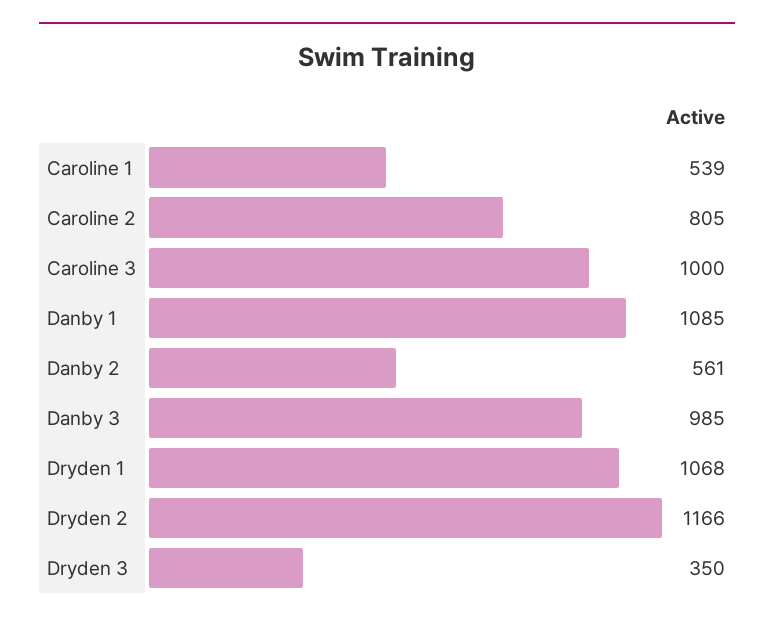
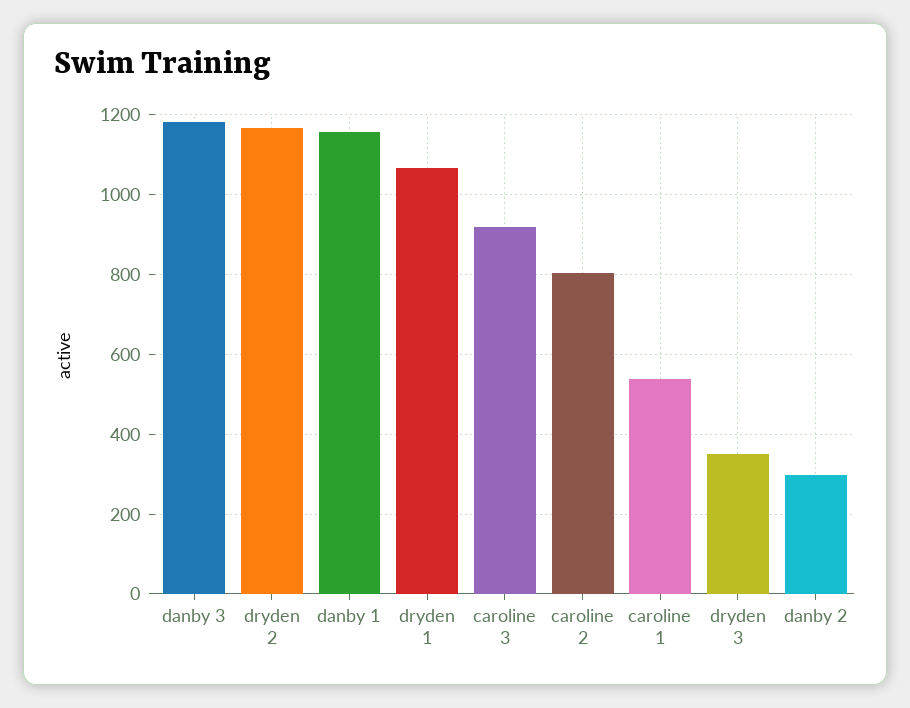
  {
    "Caroline 1": 539,
    "Caroline 2": 805,
-   "Caroline 3": 1000,
+   "Caroline 3": 920,
-   "Danby 1": 1085,
+   "Danby 1": 1160,
-   "Danby 2": 561,
+   "Danby 2": 300,
-   "Danby 3": 985,
+   "Danby 3": 1180,
    "Dryden 1": 1068,
    "Dryden 2": 1166,
    "Dryden 3": 350
  }

